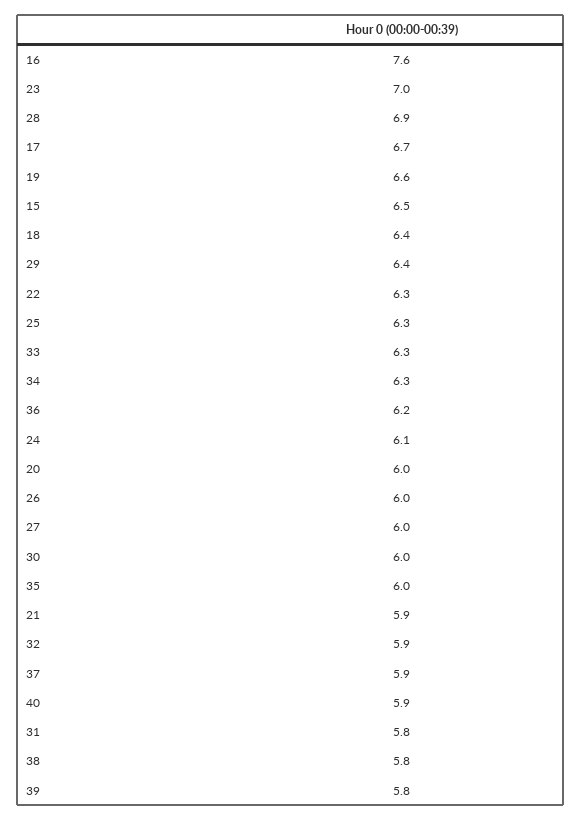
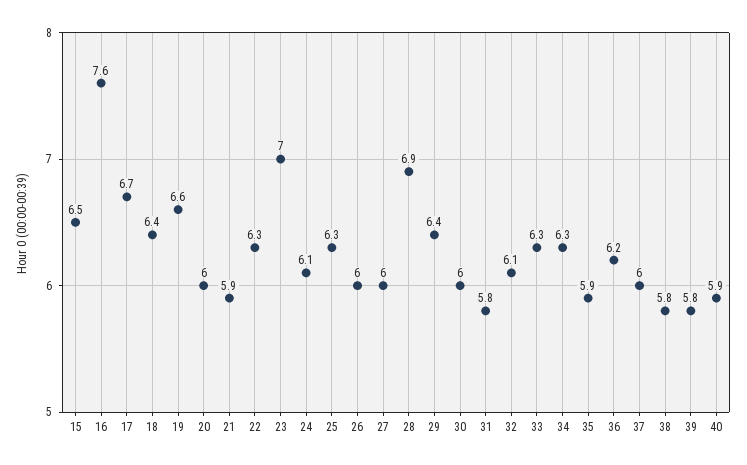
  {
    "16": 7.6,
    "23": 7,
    "28": 6.9,
    "17": 6.7,
    "19": 6.6,
    "15": 6.5,
    "18": 6.4,
    "29": 6.4,
    "22": 6.3,
    "25": 6.3,
    "33": 6.3,
    "34": 6.3,
    "36": 6.2,
    "24": 6.1,
    "20": 6,
    "26": 6,
    "27": 6,
    "30": 6,
-   "35": 6,
+   "35": 5.9,
    "21": 5.9,
-   "32": 5.9,
+   "32": 6.1,
-   "37": 5.9,
+   "37": 6,
    "40": 5.9,
    "31": 5.8,
    "38": 5.8,
    "39": 5.8
  }

